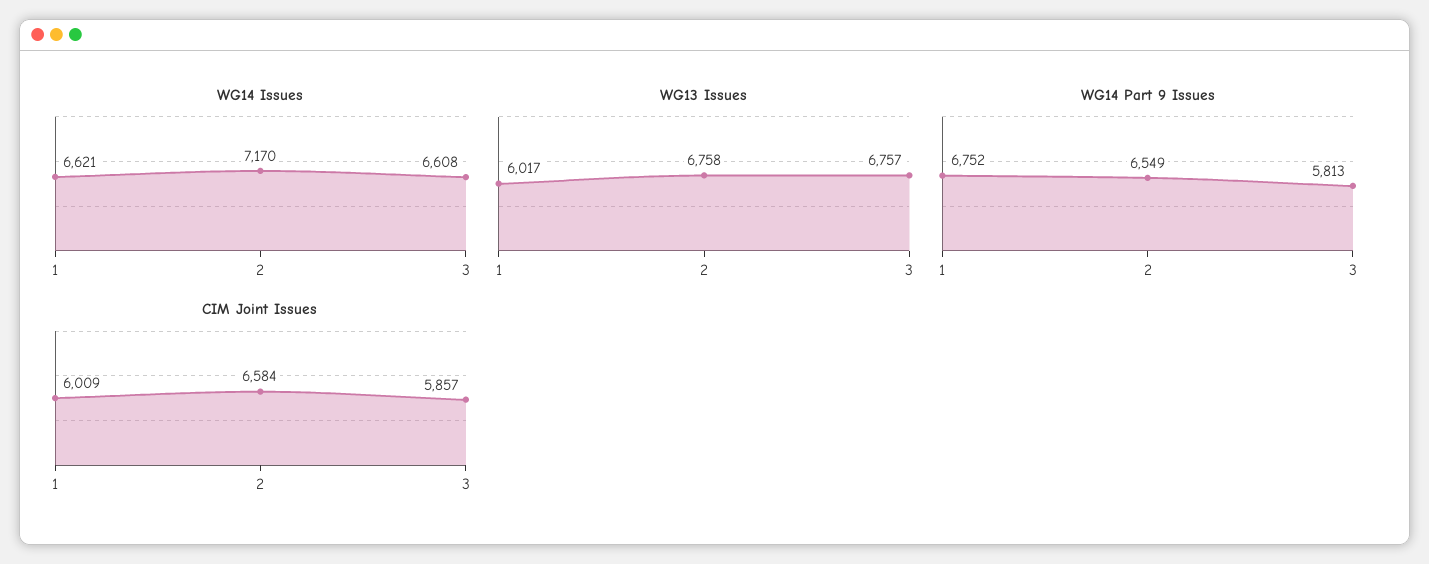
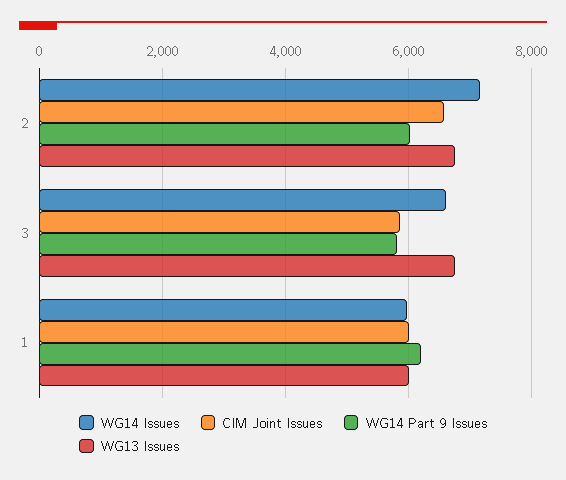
  {
    "WG14 Issues": {
-     "1": 6621,
+     "1": 6000,
      "2": 7170,
      "3": 6608
    },
    "WG13 Issues": {
      "1": 6017,
      "2": 6758,
      "3": 6757
    },
    "WG14 Part 9 Issues": {
-     "1": 6752,
+     "1": 6200,
-     "2": 6549,
+     "2": 6000,
      "3": 5813
    },
    "CIM Joint Issues": {
      "1": 6009,
      "2": 6584,
      "3": 5857
    }
  }

